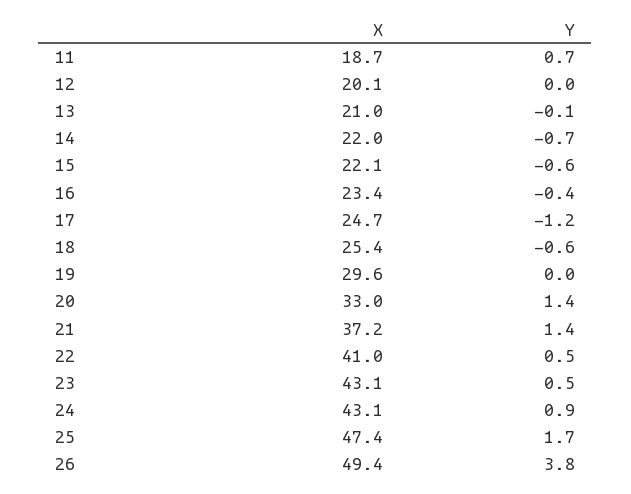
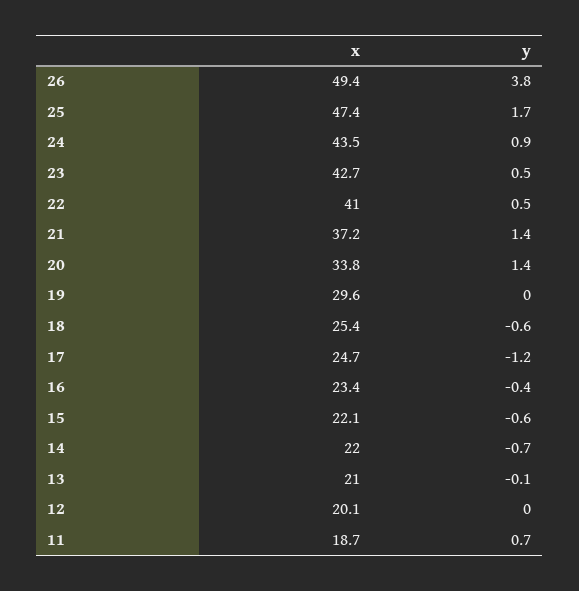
  {
    "X": {
      "11": 18.7,
      "12": 20.1,
      "13": 21,
      "14": 22,
      "15": 22.1,
      "16": 23.4,
      "17": 24.7,
      "18": 25.4,
      "19": 29.6,
-     "20": 33,
+     "20": 33.8,
      "21": 37.2,
      "22": 41,
-     "23": 43.1,
+     "23": 42.7,
-     "24": 43.1,
+     "24": 43.5,
      "25": 47.4,
      "26": 49.4
    },
    "Y": {
      "11": 0.7,
      "12": 0,
      "13": -0.1,
      "14": -0.7,
      "15": -0.6,
      "16": -0.4,
      "17": -1.2,
      "18": -0.6,
      "19": 0,
      "20": 1.4,
      "21": 1.4,
      "22": 0.5,
      "23": 0.5,
      "24": 0.9,
      "25": 1.7,
      "26": 3.8
    }
  }

